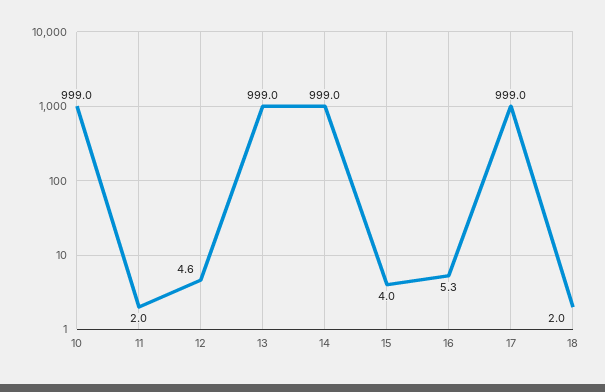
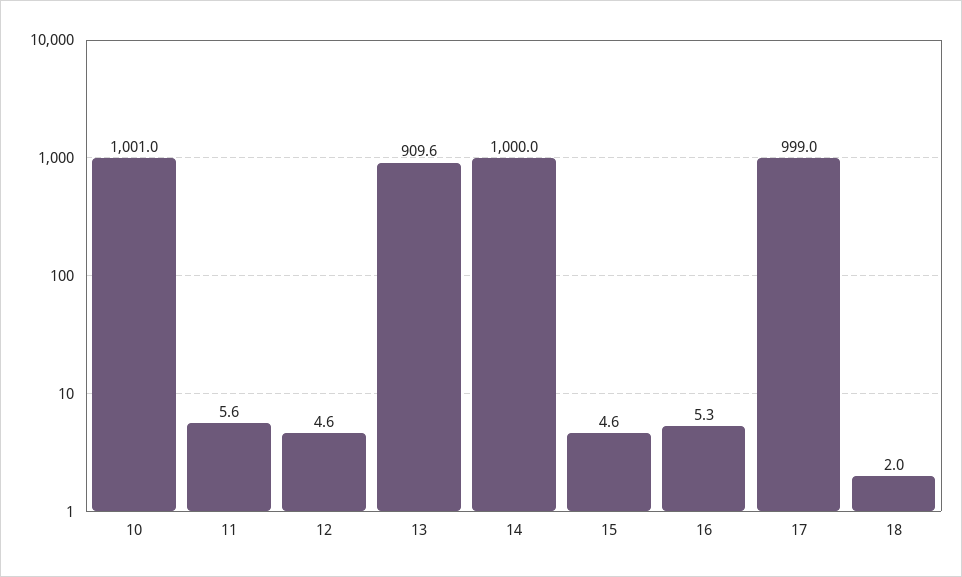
  {
-   "10": 999,
+   "10": 1001,
-   "11": 2,
+   "11": 5.6,
    "12": 4.6,
-   "13": 999,
+   "13": 909.6,
-   "14": 999,
+   "14": 1000,
-   "15": 4,
+   "15": 4.6,
    "16": 5.3,
    "17": 999,
    "18": 2
  }

